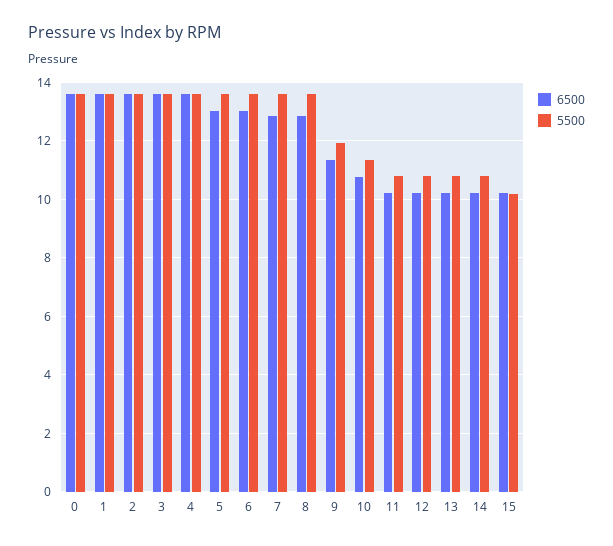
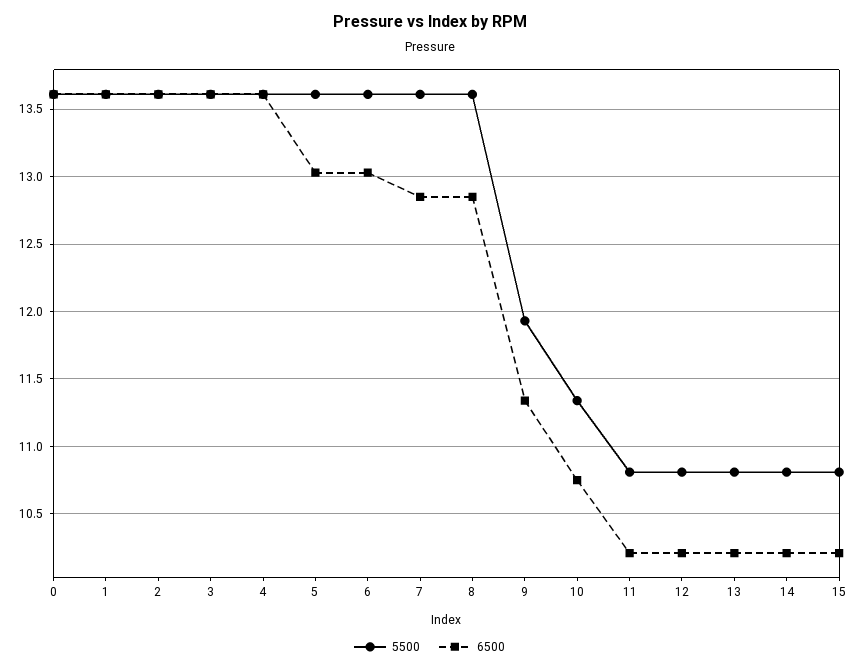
  {
    "6500": {
      "0": 13.6,
      "1": 13.6,
      "2": 13.6,
      "3": 13.6,
      "4": 13.6,
      "5": 13.05,
      "6": 13.05,
      "7": 12.85,
      "8": 12.85,
      "9": 11.35,
      "10": 10.75,
      "11": 10.2,
      "12": 10.2,
      "13": 10.2,
      "14": 10.2,
      "15": 10.2
    },
    "5500": {
      "0": 13.6,
      "1": 13.6,
      "2": 13.6,
      "3": 13.6,
      "4": 13.6,
      "5": 13.6,
      "6": 13.6,
      "7": 13.6,
      "8": 13.6,
      "9": 11.95,
      "10": 11.35,
      "11": 10.8,
      "12": 10.8,
      "13": 10.8,
      "14": 10.8,
-     "15": 10.25
+     "15": 10.8
    }
  }

